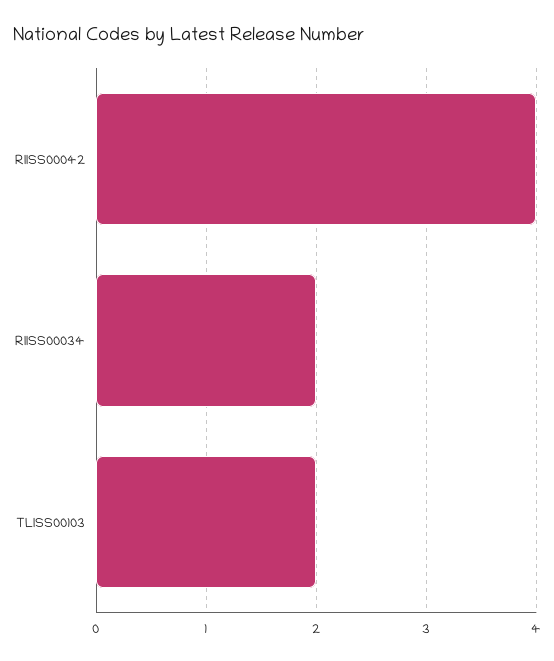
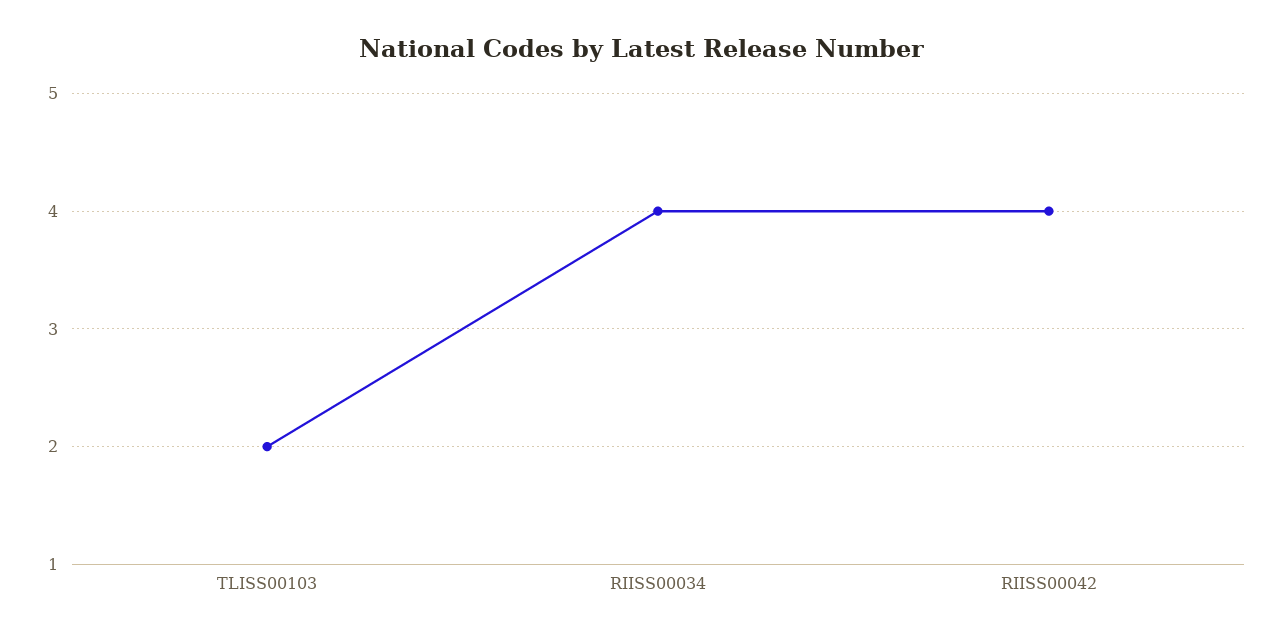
  {
    "RIISS00042": 4,
-   "RIISS00034": 2,
+   "RIISS00034": 4,
    "TLISS00103": 2
  }

